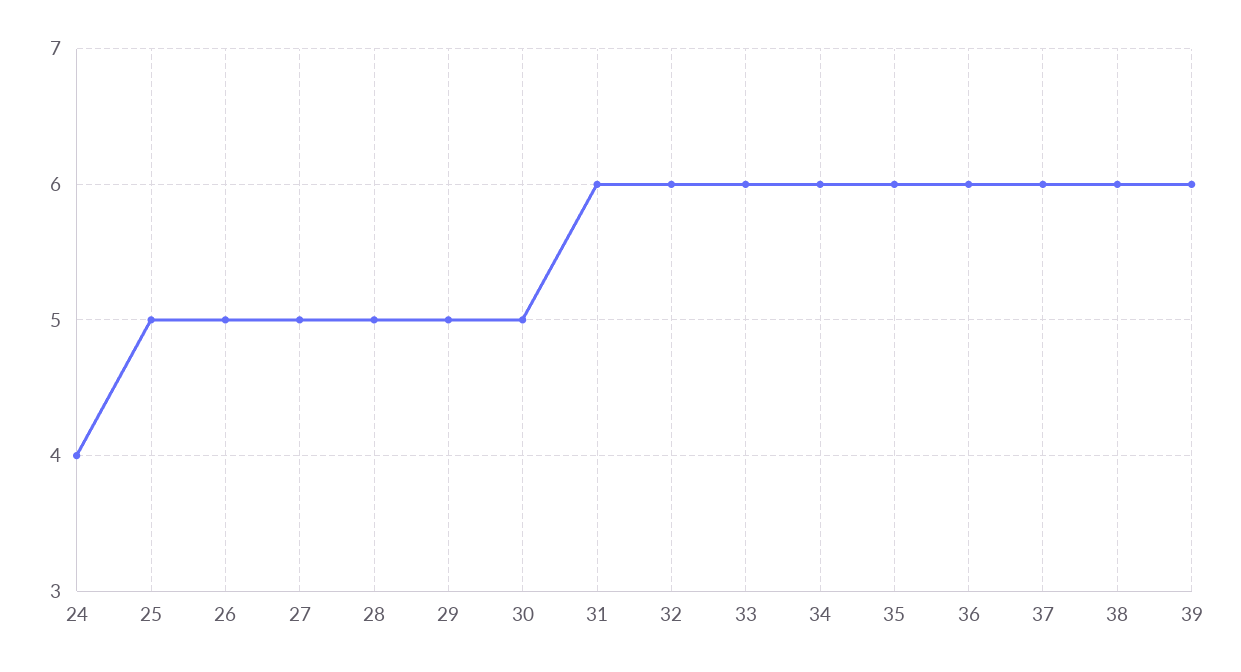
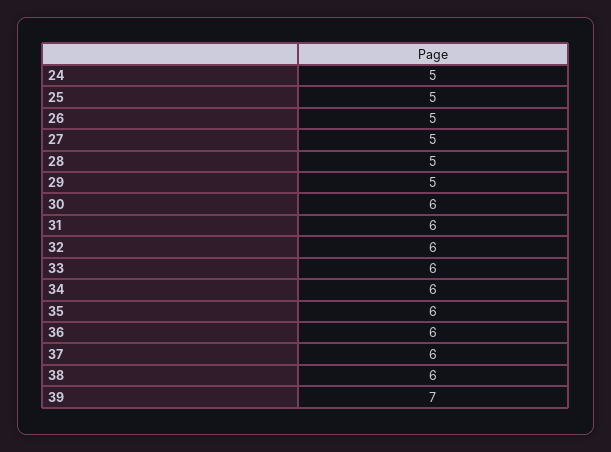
  {
-   "24": 4,
+   "24": 5,
    "25": 5,
    "26": 5,
    "27": 5,
    "28": 5,
    "29": 5,
-   "30": 5,
+   "30": 6,
    "31": 6,
    "32": 6,
    "33": 6,
    "34": 6,
    "35": 6,
    "36": 6,
    "37": 6,
    "38": 6,
-   "39": 6
+   "39": 7
  }

